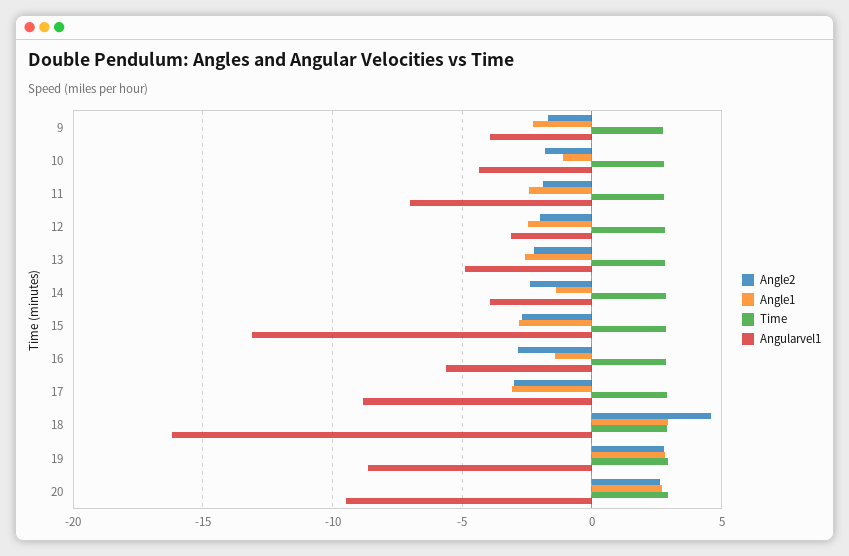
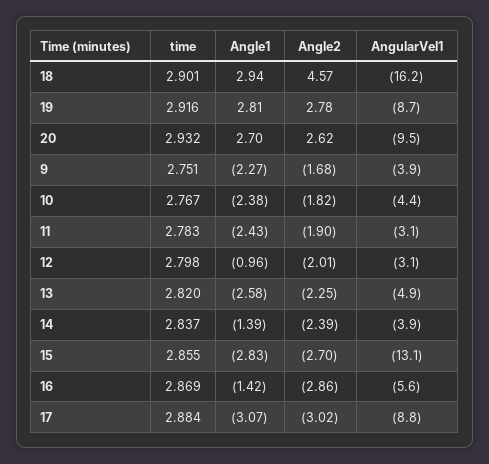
  {
    "Angle2": {
      "9": -1.68,
      "10": -1.82,
      "11": -1.9,
      "12": -2.01,
      "13": -2.25,
      "14": -2.39,
      "15": -2.7,
      "16": -2.86,
      "17": -3.02,
      "18": 4.57,
      "19": 2.78,
      "20": 2.62
    },
    "Angle1": {
      "9": -2.27,
-     "10": -1,
+     "10": -2.38,
      "11": -2.43,
-     "12": -2.5,
+     "12": -0.96,
      "13": -2.58,
      "14": -1.39,
      "15": -2.83,
      "16": -1.42,
      "17": -3.07,
      "18": 2.94,
      "19": 2.81,
      "20": 2.7
    },
    "Time": {
      "9": 2.751,
      "10": 2.767,
      "11": 2.783,
      "12": 2.798,
      "13": 2.82,
      "14": 2.837,
      "15": 2.855,
      "16": 2.869,
      "17": 2.884,
      "18": 2.901,
      "19": 2.916,
      "20": 2.932
    },
    "Angularvel1": {
      "9": -3.9,
      "10": -4.4,
-     "11": -7,
+     "11": -3.1,
      "12": -3.1,
      "13": -4.9,
      "14": -3.9,
      "15": -13.1,
      "16": -5.6,
      "17": -8.8,
      "18": -16.2,
      "19": -8.7,
      "20": -9.5
    }
  }

